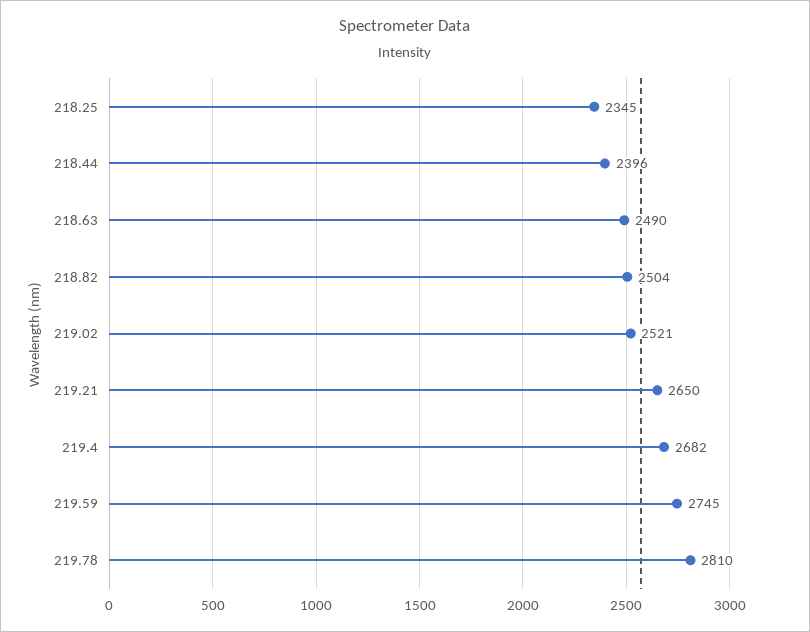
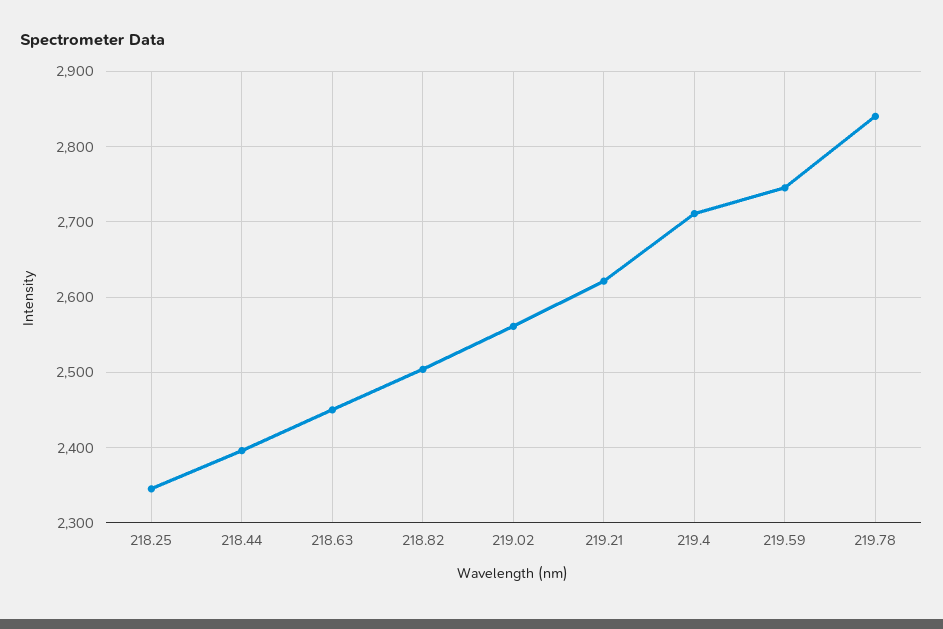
  {
    "218.25": 2345,
    "218.44": 2396,
-   "218.63": 2490,
+   "218.63": 2450,
    "218.82": 2504,
-   "219.02": 2521,
+   "219.02": 2560,
-   "219.21": 2650,
+   "219.21": 2620,
-   "219.4": 2682,
+   "219.4": 2710,
    "219.59": 2745,
-   "219.78": 2810
+   "219.78": 2840
  }

